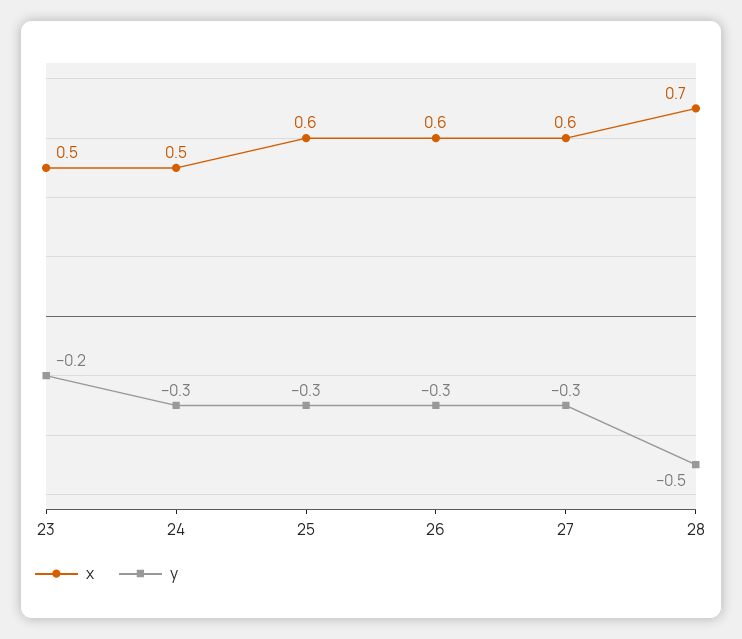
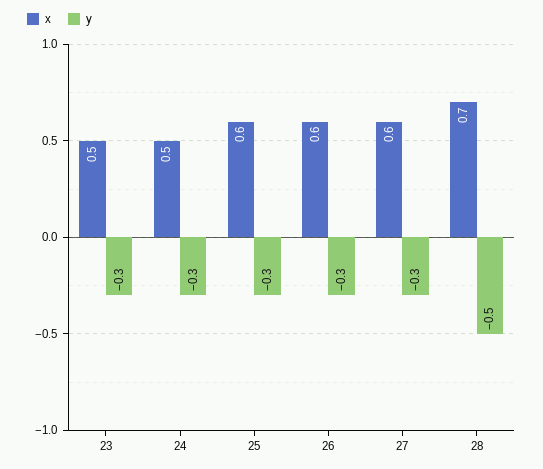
  {
    "x": {
      "23": 0.5,
      "24": 0.5,
      "25": 0.6,
      "26": 0.6,
      "27": 0.6,
      "28": 0.7
    },
    "y": {
-     "23": -0.2,
+     "23": -0.3,
      "24": -0.3,
      "25": -0.3,
      "26": -0.3,
      "27": -0.3,
      "28": -0.5
    }
  }

